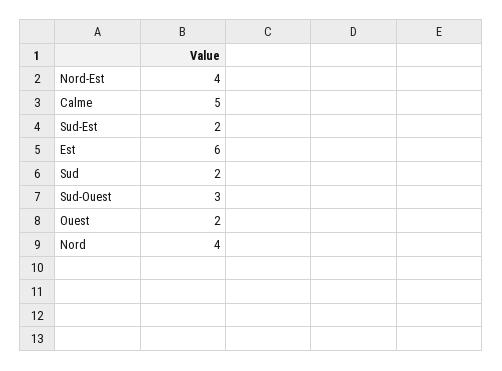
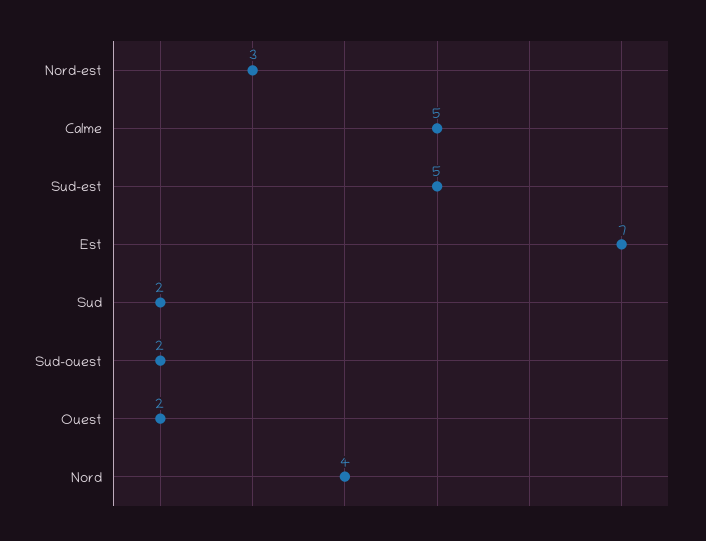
  {
-   "Nord-Est": 4,
+   "Nord-Est": 3,
    "Calme": 5,
-   "Sud-Est": 2,
+   "Sud-Est": 5,
-   "Est": 6,
+   "Est": 7,
    "Sud": 2,
-   "Sud-Ouest": 3,
+   "Sud-Ouest": 2,
    "Ouest": 2,
    "Nord": 4
  }

